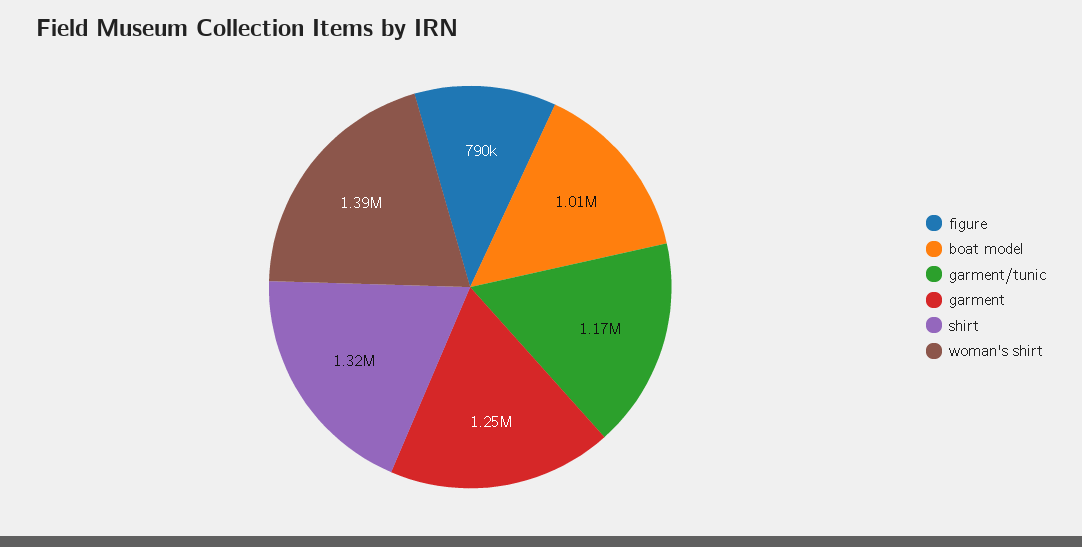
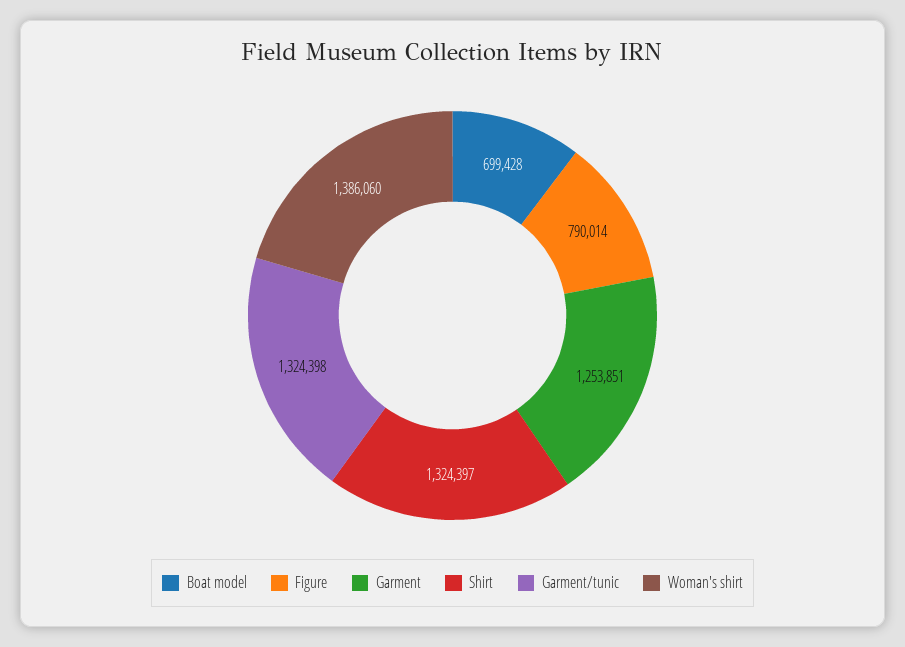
  {
    "figure": 790014,
-   "boat model": 1010000,
+   "boat model": 699428,
-   "garment/tunic": 1170000,
+   "garment/tunic": 1324398,
    "garment": 1253851,
    "shirt": 1324397,
    "woman's shirt": 1386060
  }

